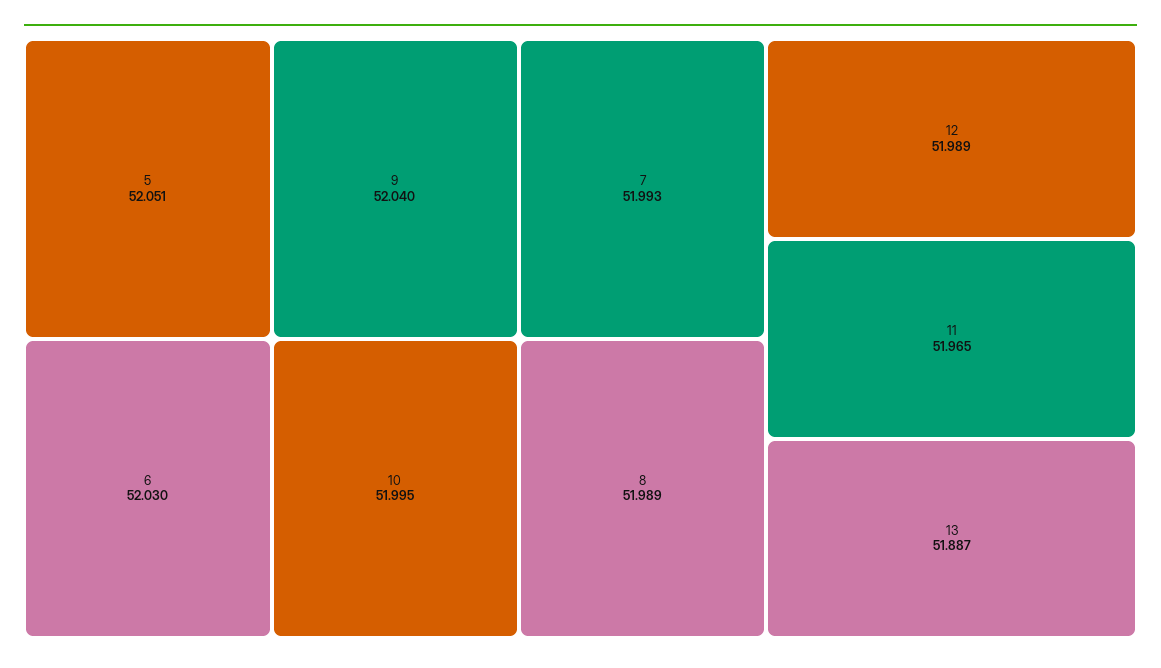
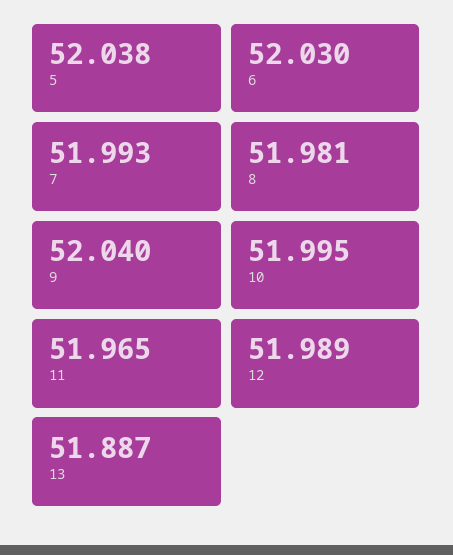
  {
-   "5": 52.051,
+   "5": 52.038,
    "9": 52.04,
    "6": 52.03,
    "10": 51.995,
    "7": 51.993,
-   "8": 51.989,
+   "8": 51.981,
    "12": 51.989,
    "11": 51.965,
    "13": 51.887
  }

